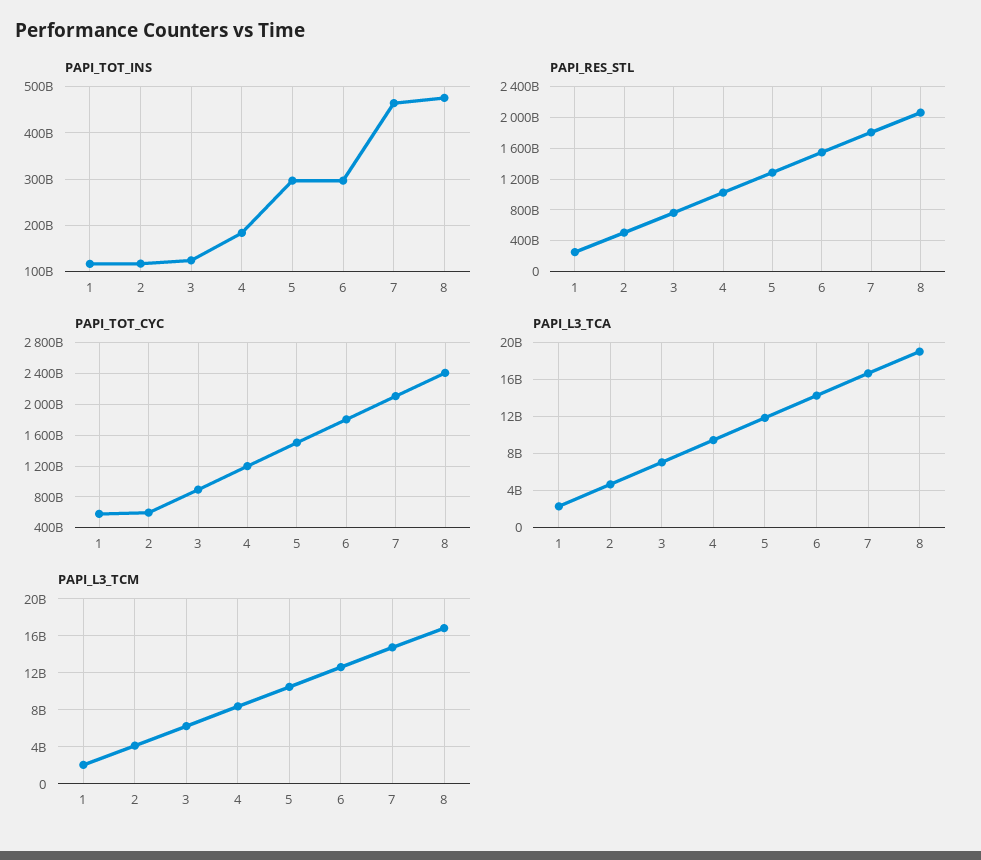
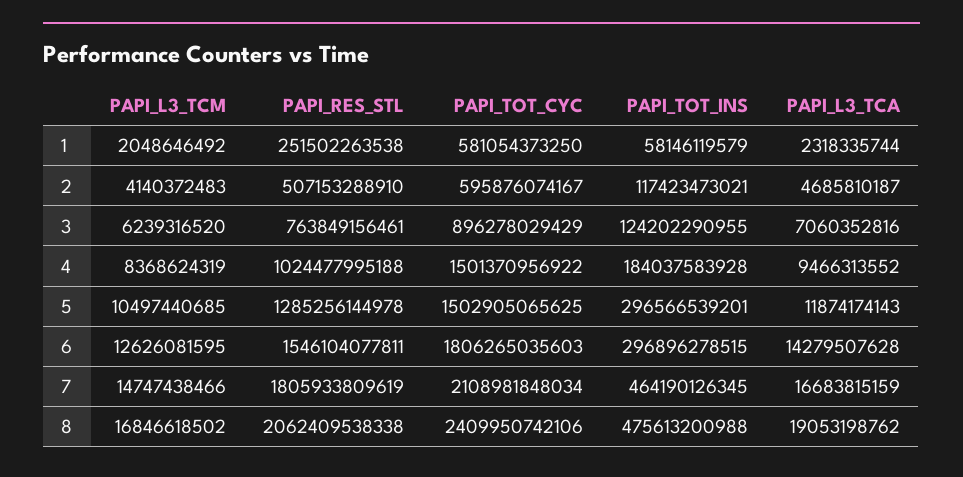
  {
    "PAPI_TOT_INS": {
-     "1": 120000000000,
+     "1": 58146119579,
      "2": 117423473021,
      "3": 124202290955,
      "4": 184037583928,
      "5": 296566539201,
      "6": 296896278515,
      "7": 464190126345,
      "8": 475613200988
    },
    "PAPI_RES_STL": {
      "1": 251502263538,
      "2": 507153288910,
      "3": 763849156461,
      "4": 1024477995188,
      "5": 1285256144978,
      "6": 1546104077811,
      "7": 1805933809619,
      "8": 2062409538338
    },
    "PAPI_TOT_CYC": {
      "1": 581054373250,
      "2": 595876074167,
      "3": 896278029429,
-     "4": 1200000000000,
+     "4": 1501370956922,
      "5": 1502905065625,
      "6": 1806265035603,
      "7": 2108981848034,
      "8": 2409950742106
    },
    "PAPI_L3_TCA": {
      "1": 2318335744,
      "2": 4685810187,
      "3": 7060352816,
      "4": 9466313552,
      "5": 11874174143,
      "6": 14279507628,
      "7": 16683815159,
      "8": 19053198762
    },
    "PAPI_L3_TCM": {
      "1": 2048646492,
      "2": 4140372483,
      "3": 6239316520,
      "4": 8368624319,
      "5": 10497440685,
      "6": 12626081595,
      "7": 14747438466,
      "8": 16846618502
    }
  }

